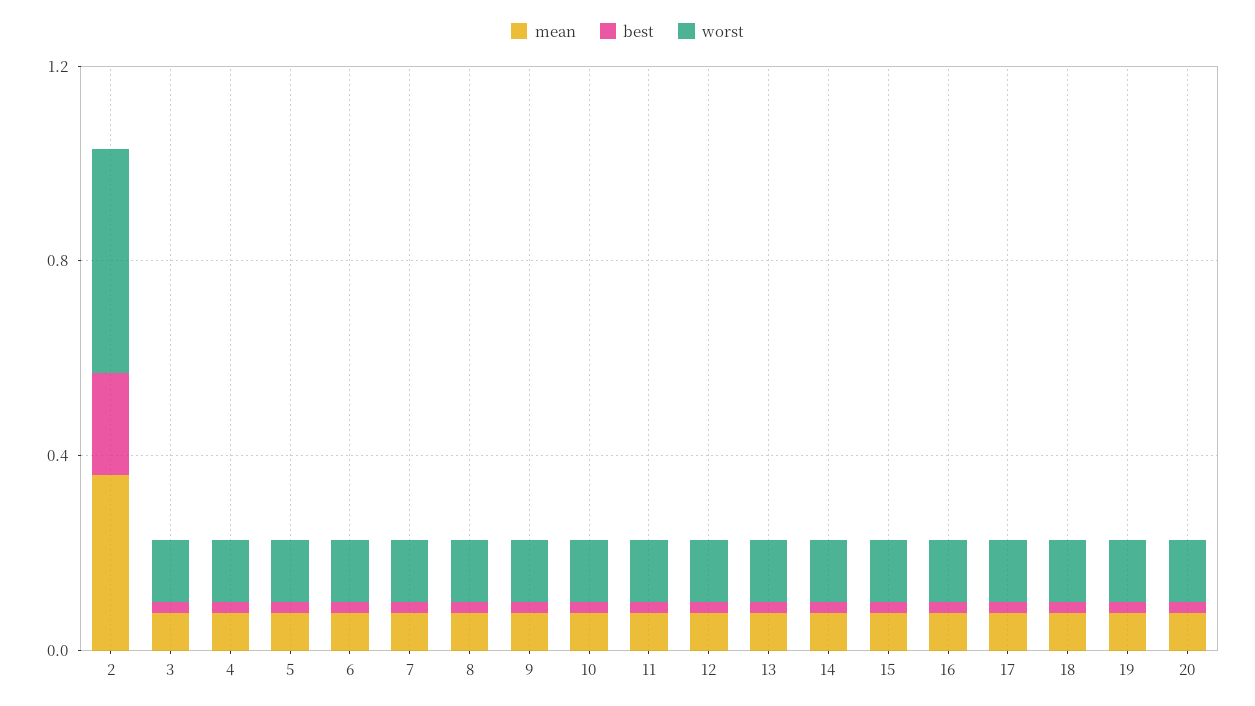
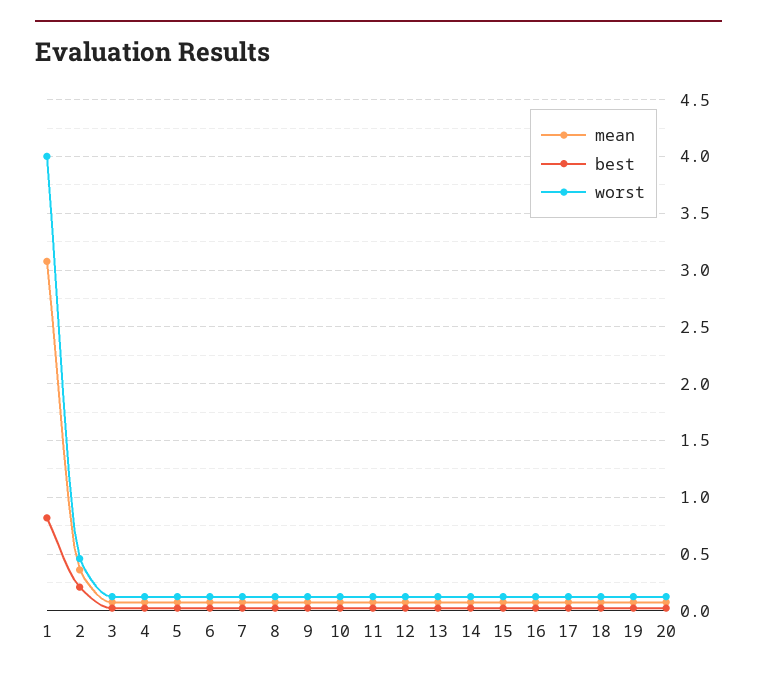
  {
    "mean": {
      "2": 0.4,
      "3": 0.1,
      "4": 0.1,
      "5": 0.1,
      "6": 0.1,
      "7": 0.1,
      "8": 0.1,
      "9": 0.1,
      "10": 0.1,
      "11": 0.1,
      "12": 0.1,
      "13": 0.1,
      "14": 0.1,
      "15": 0.1,
      "16": 0.1,
      "17": 0.1,
      "18": 0.1,
      "19": 0.1,
-     "20": 0.1
+     "20": 0.1,
+     "1": 3.1
    },
    "best": {
      "2": 0.2,
      "3": 0,
      "4": 0,
      "5": 0,
      "6": 0,
      "7": 0,
      "8": 0,
      "9": 0,
      "10": 0,
      "11": 0,
      "12": 0,
      "13": 0,
      "14": 0,
      "15": 0,
      "16": 0,
      "17": 0,
      "18": 0,
      "19": 0,
-     "20": 0
+     "20": 0,
+     "1": 0.8
    },
    "worst": {
      "2": 0.5,
      "3": 0.1,
      "4": 0.1,
      "5": 0.1,
      "6": 0.1,
      "7": 0.1,
      "8": 0.1,
      "9": 0.1,
      "10": 0.1,
      "11": 0.1,
      "12": 0.1,
      "13": 0.1,
      "14": 0.1,
      "15": 0.1,
      "16": 0.1,
      "17": 0.1,
      "18": 0.1,
      "19": 0.1,
-     "20": 0.1
+     "20": 0.1,
+     "1": 4
    }
  }

